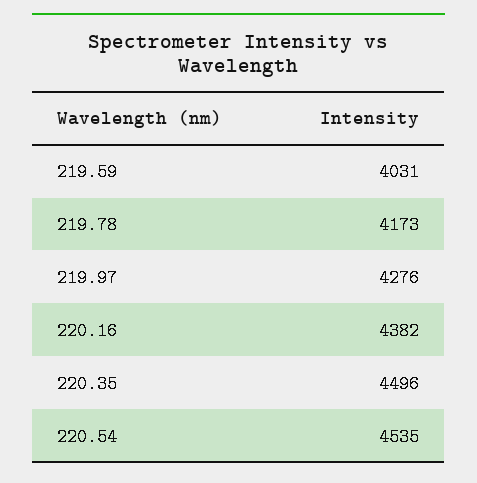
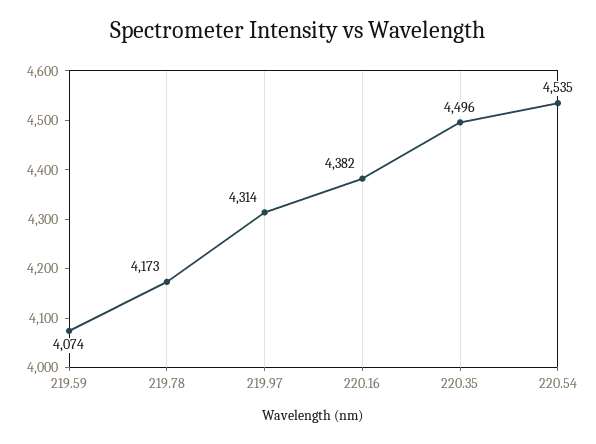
  {
-   "219.59": 4031,
+   "219.59": 4074,
    "219.78": 4173,
-   "219.97": 4276,
+   "219.97": 4314,
    "220.16": 4382,
    "220.35": 4496,
    "220.54": 4535
  }

